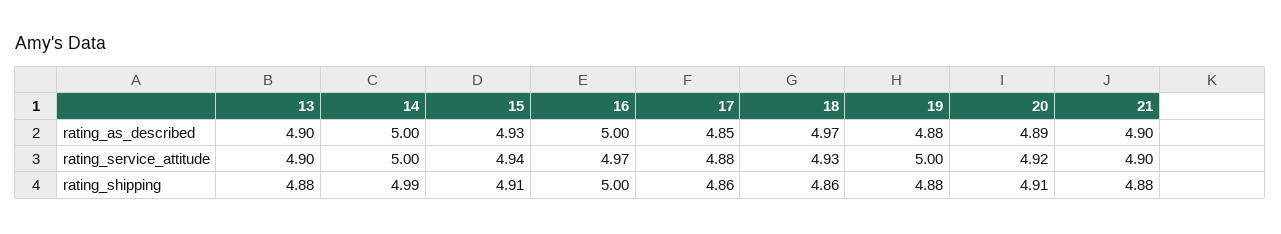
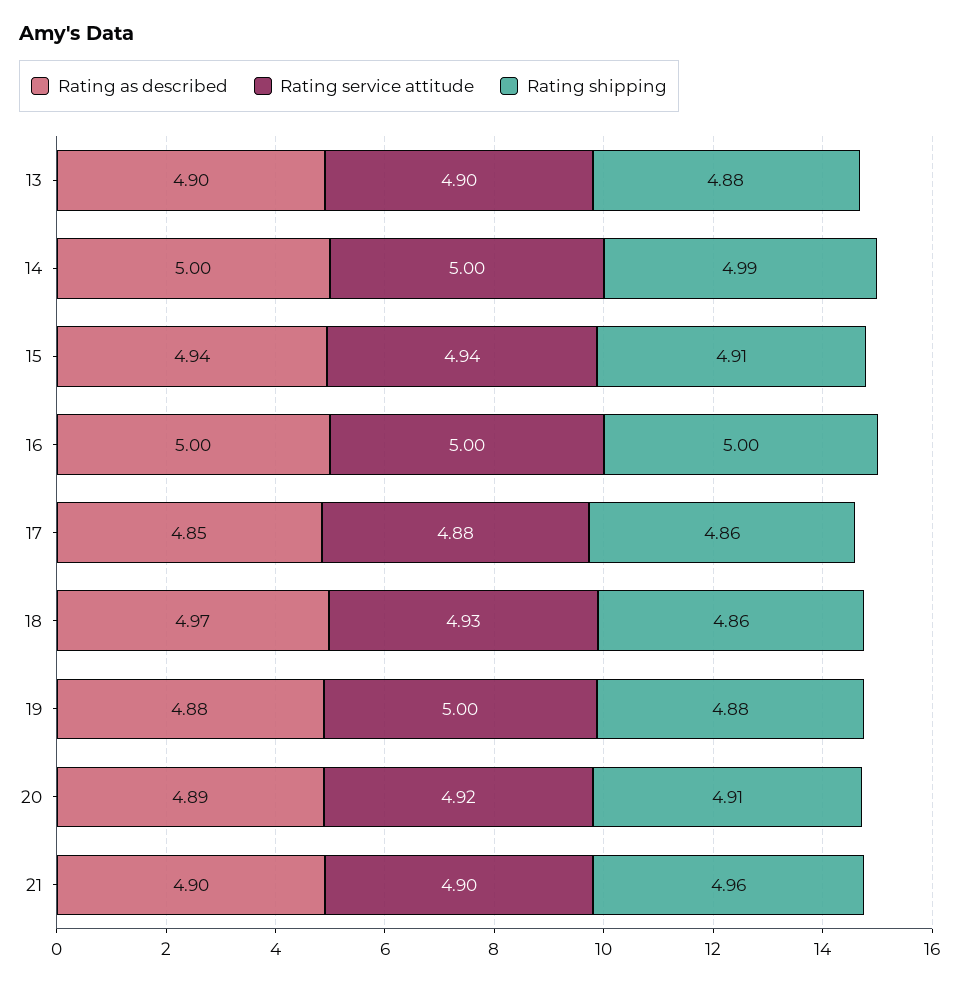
  {
    "rating_as_described": {
      "13": 4.9,
      "14": 5,
-     "15": 4.93,
+     "15": 4.94,
      "16": 5,
      "17": 4.85,
      "18": 4.97,
      "19": 4.88,
      "20": 4.89,
      "21": 4.9
    },
    "rating_service_attitude": {
      "13": 4.9,
      "14": 5,
      "15": 4.94,
-     "16": 4.97,
+     "16": 5,
      "17": 4.88,
      "18": 4.93,
      "19": 5,
      "20": 4.92,
      "21": 4.9
    },
    "rating_shipping": {
      "13": 4.88,
      "14": 4.99,
      "15": 4.91,
      "16": 5,
      "17": 4.86,
      "18": 4.86,
      "19": 4.88,
      "20": 4.91,
-     "21": 4.88
+     "21": 4.96
    }
  }

